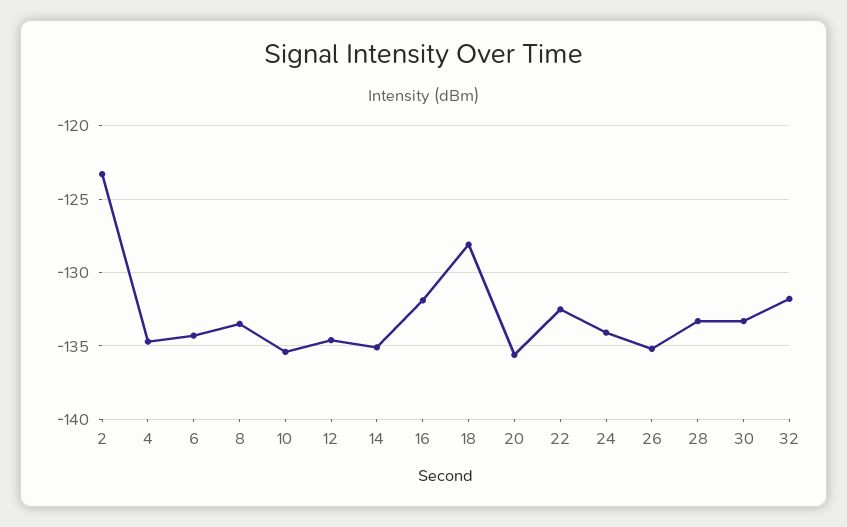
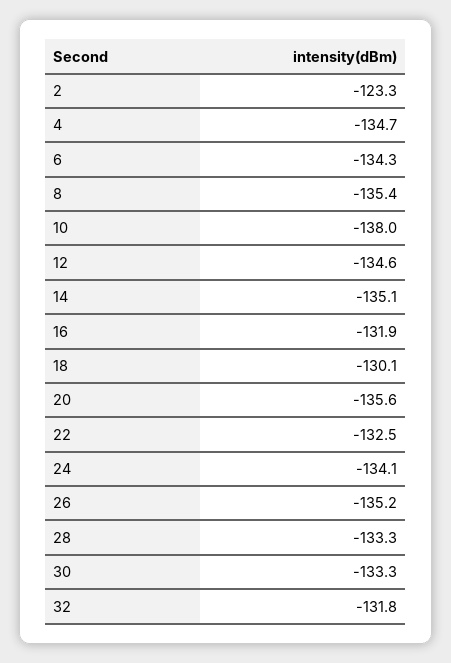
  {
    "2": -123.3,
    "4": -134.7,
    "6": -134.3,
-   "8": -133.5,
+   "8": -135.4,
-   "10": -135.5,
+   "10": -138,
    "12": -134.6,
    "14": -135.1,
    "16": -131.9,
-   "18": -128,
+   "18": -130.1,
    "20": -135.6,
    "22": -132.5,
    "24": -134.1,
    "26": -135.2,
    "28": -133.3,
    "30": -133.3,
    "32": -131.8
  }

